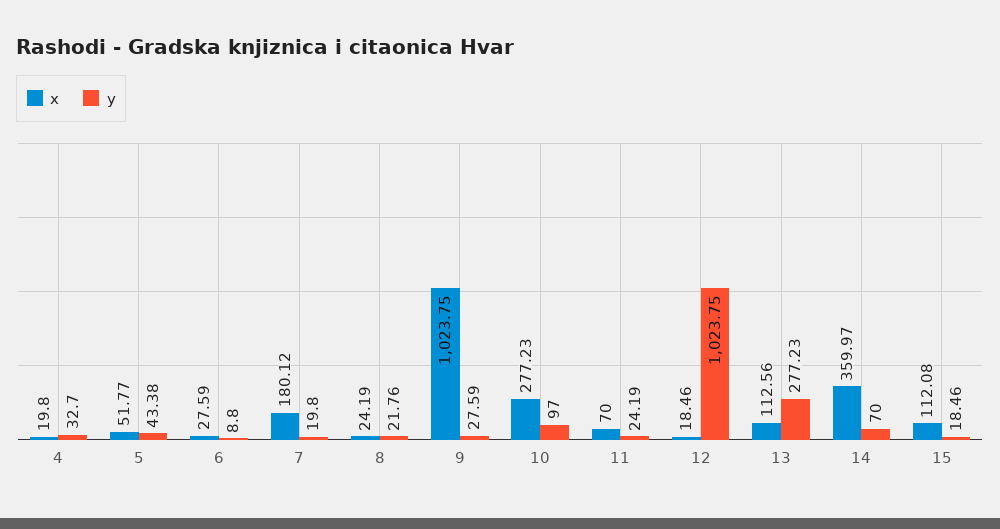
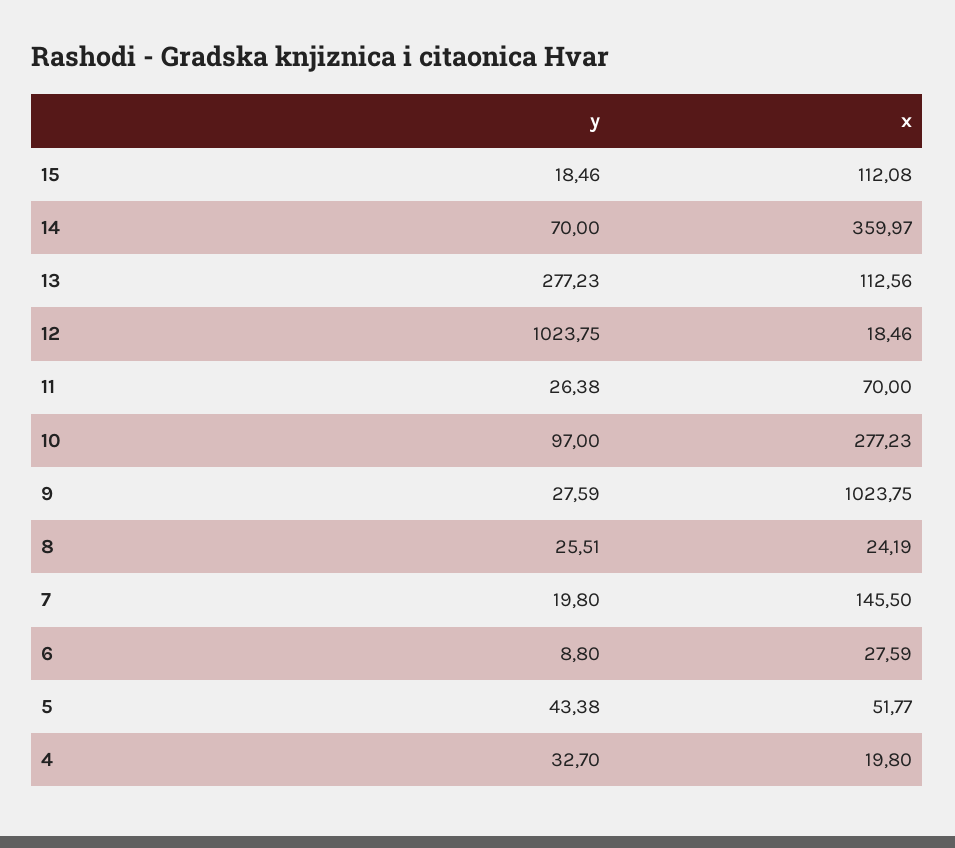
  {
    "x": {
      "4": 19.8,
      "5": 51.77,
      "6": 27.59,
-     "7": 180.12,
+     "7": 145.5,
      "8": 24.19,
      "9": 1023.75,
      "10": 277.23,
      "11": 70,
      "12": 18.46,
      "13": 112.56,
      "14": 359.97,
      "15": 112.08
    },
    "y": {
      "4": 32.7,
      "5": 43.38,
      "6": 8.8,
      "7": 19.8,
-     "8": 21.76,
+     "8": 25.51,
      "9": 27.59,
      "10": 97,
-     "11": 24.19,
+     "11": 26.38,
      "12": 1023.75,
      "13": 277.23,
      "14": 70,
      "15": 18.46
    }
  }

